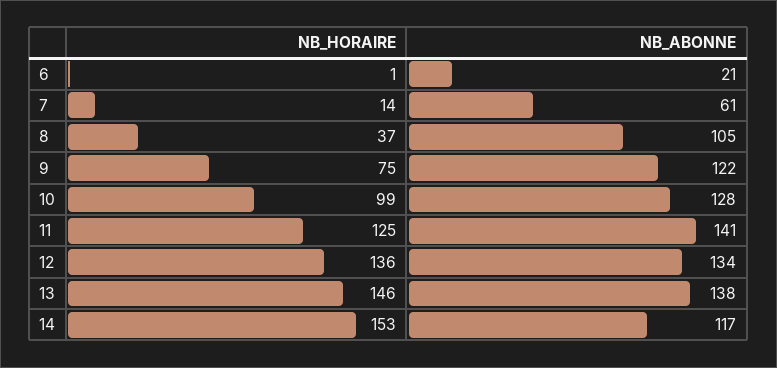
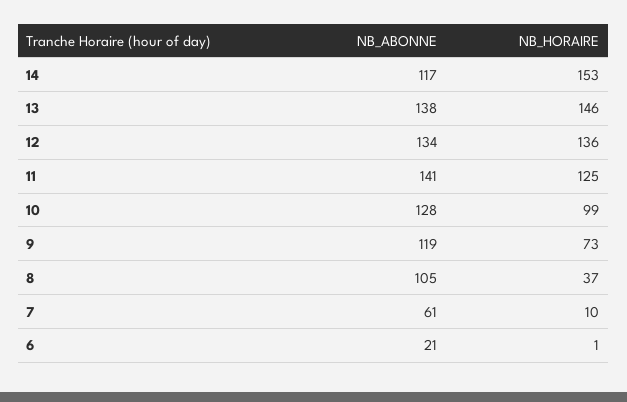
  {
    "NB_HORAIRE": {
      "6": 1,
-     "7": 14,
+     "7": 10,
      "8": 37,
-     "9": 75,
+     "9": 73,
      "10": 99,
      "11": 125,
      "12": 136,
      "13": 146,
      "14": 153
    },
    "NB_ABONNE": {
      "6": 21,
      "7": 61,
      "8": 105,
-     "9": 122,
+     "9": 119,
      "10": 128,
      "11": 141,
      "12": 134,
      "13": 138,
      "14": 117
    }
  }

